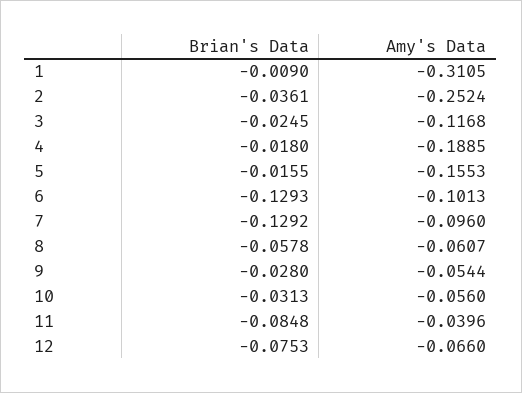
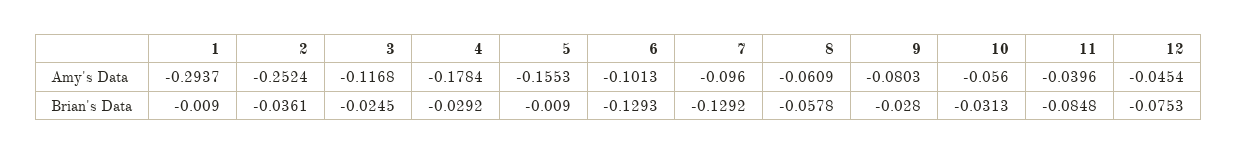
  {
    "Brian's Data": {
      "1": -0.009,
      "2": -0.0361,
      "3": -0.0245,
-     "4": -0.018,
+     "4": -0.0292,
-     "5": -0.0155,
+     "5": -0.009,
      "6": -0.1293,
      "7": -0.1292,
      "8": -0.0578,
      "9": -0.028,
      "10": -0.0313,
      "11": -0.0848,
      "12": -0.0753
    },
    "Amy's Data": {
-     "1": -0.3105,
+     "1": -0.2937,
      "2": -0.2524,
      "3": -0.1168,
-     "4": -0.1885,
+     "4": -0.1784,
      "5": -0.1553,
      "6": -0.1013,
      "7": -0.096,
-     "8": -0.0607,
+     "8": -0.0609,
-     "9": -0.0544,
+     "9": -0.0803,
      "10": -0.056,
      "11": -0.0396,
-     "12": -0.066
+     "12": -0.0454
    }
  }

